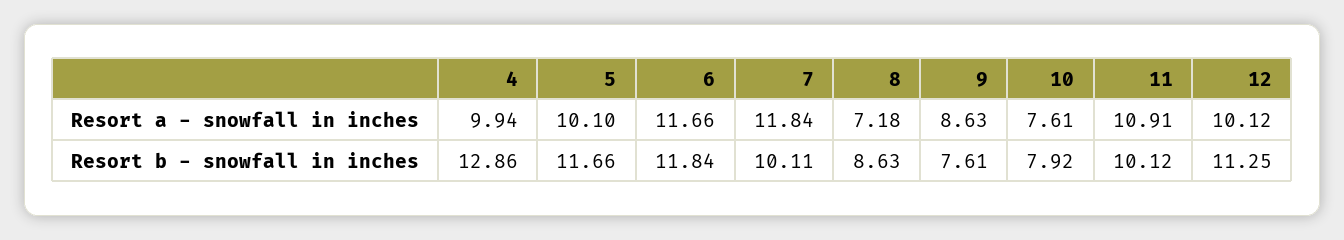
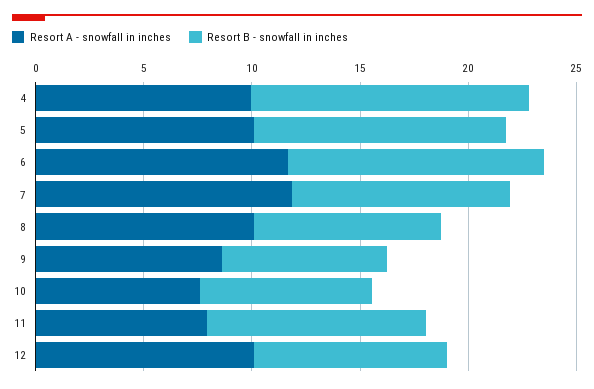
  {
    "Resort a - snowfall in inches": {
      "4": 9.94,
      "5": 10.1,
      "6": 11.66,
      "7": 11.84,
-     "8": 7.18,
+     "8": 10,
      "9": 8.63,
      "10": 7.61,
-     "11": 10.91,
+     "11": 8,
      "12": 10.12
    },
    "Resort b - snowfall in inches": {
      "4": 12.86,
      "5": 11.66,
      "6": 11.84,
      "7": 10.11,
      "8": 8.63,
      "9": 7.61,
      "10": 7.92,
      "11": 10.12,
-     "12": 11.25
+     "12": 9
    }
  }

